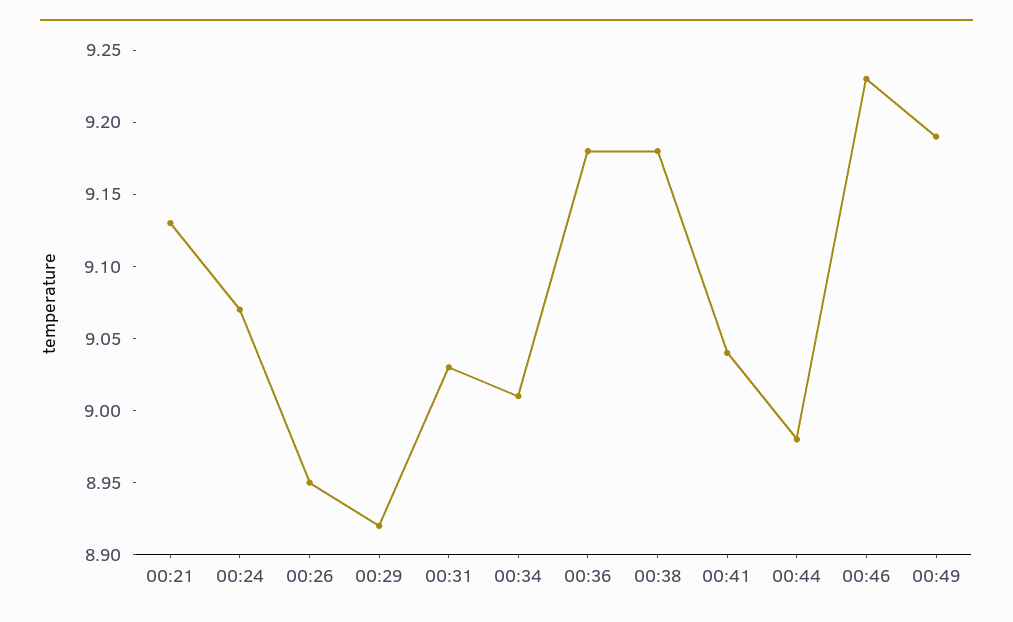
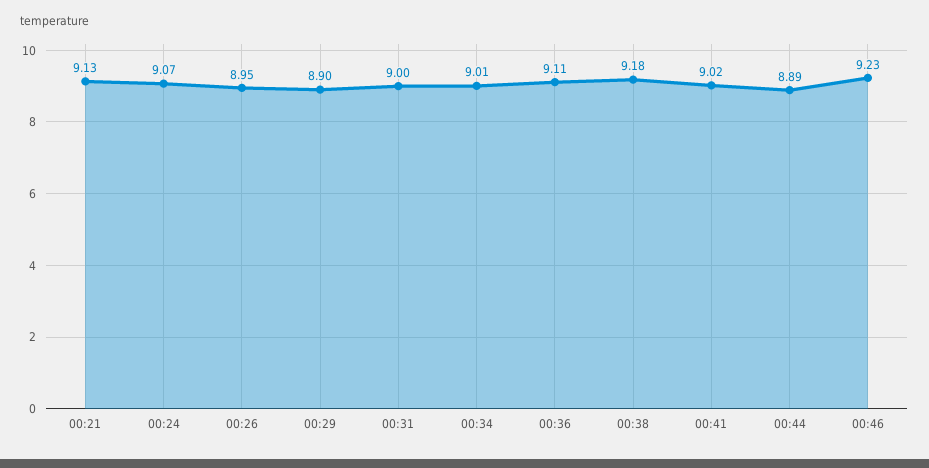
  {
    "00:21": 9.13,
    "00:24": 9.07,
    "00:26": 8.95,
-   "00:29": 8.92,
+   "00:29": 8.9,
-   "00:31": 9.03,
+   "00:31": 9,
    "00:34": 9.01,
-   "00:36": 9.18,
+   "00:36": 9.11,
    "00:38": 9.18,
-   "00:41": 9.04,
+   "00:41": 9.02,
-   "00:44": 8.98,
+   "00:44": 8.89,
-   "00:46": 9.23,
+   "00:46": 9.23
-   "00:49": 9.19
  }

